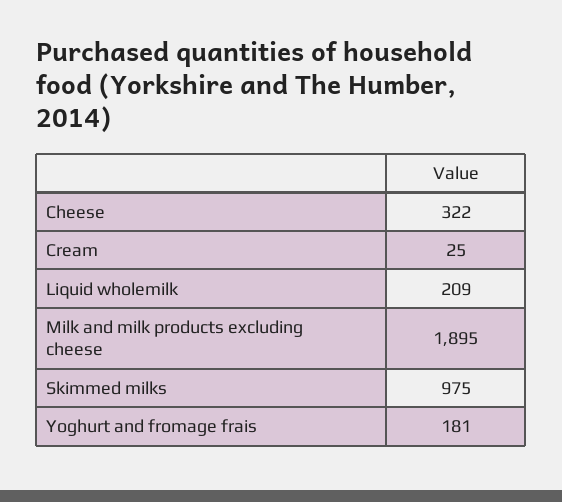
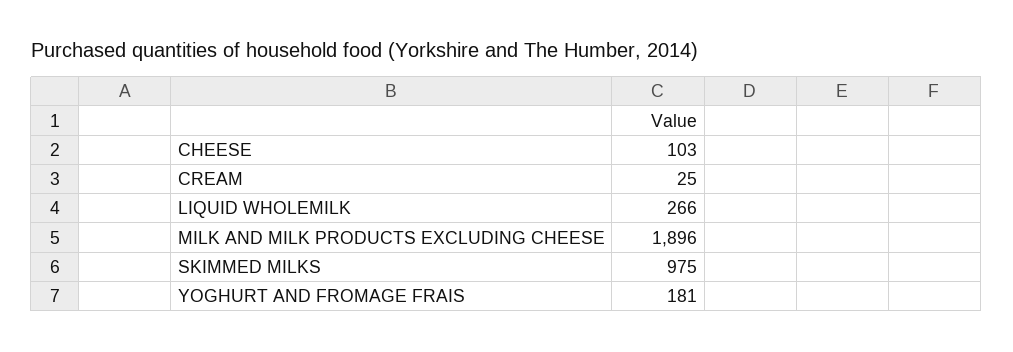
  {
-   "Cheese": 322,
+   "Cheese": 103,
    "Cream": 25,
-   "Liquid wholemilk": 209,
+   "Liquid wholemilk": 266,
-   "Milk and milk products excluding cheese": 1895,
+   "Milk and milk products excluding cheese": 1896,
    "Skimmed milks": 975,
    "Yoghurt and fromage frais": 181
  }

